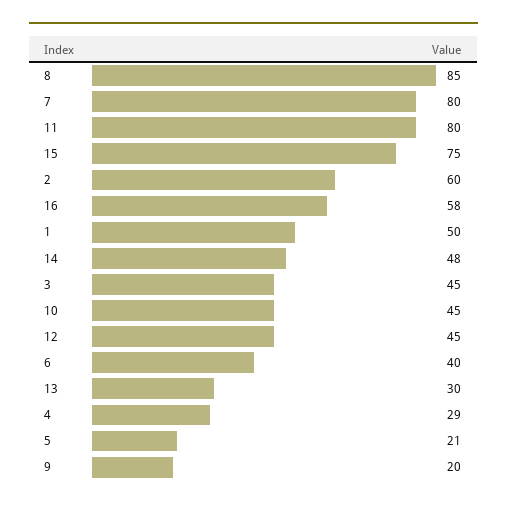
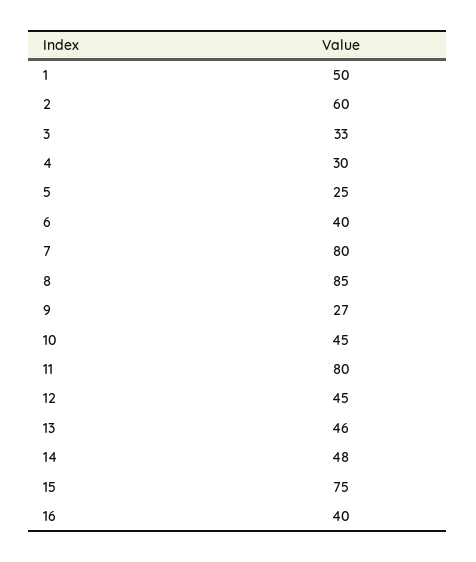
  {
    "8": 85,
    "7": 80,
    "11": 80,
    "15": 75,
    "2": 60,
-   "16": 58,
+   "16": 40,
    "1": 50,
    "14": 48,
-   "3": 45,
+   "3": 33,
    "10": 45,
    "12": 45,
    "6": 40,
-   "13": 30,
+   "13": 46,
-   "4": 29,
+   "4": 30,
-   "5": 21,
+   "5": 25,
-   "9": 20
+   "9": 27
  }

